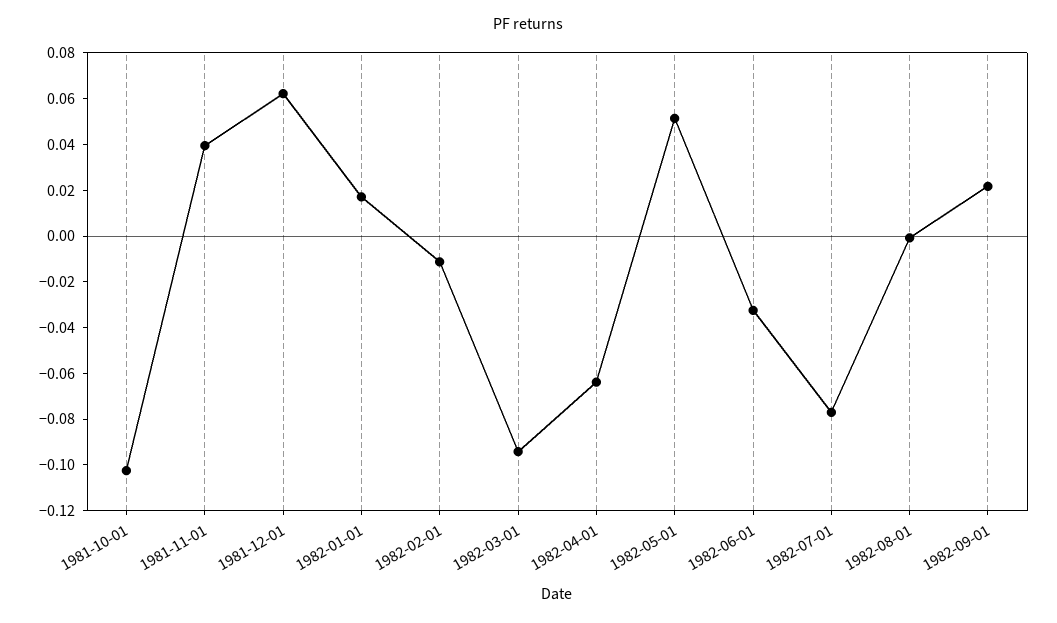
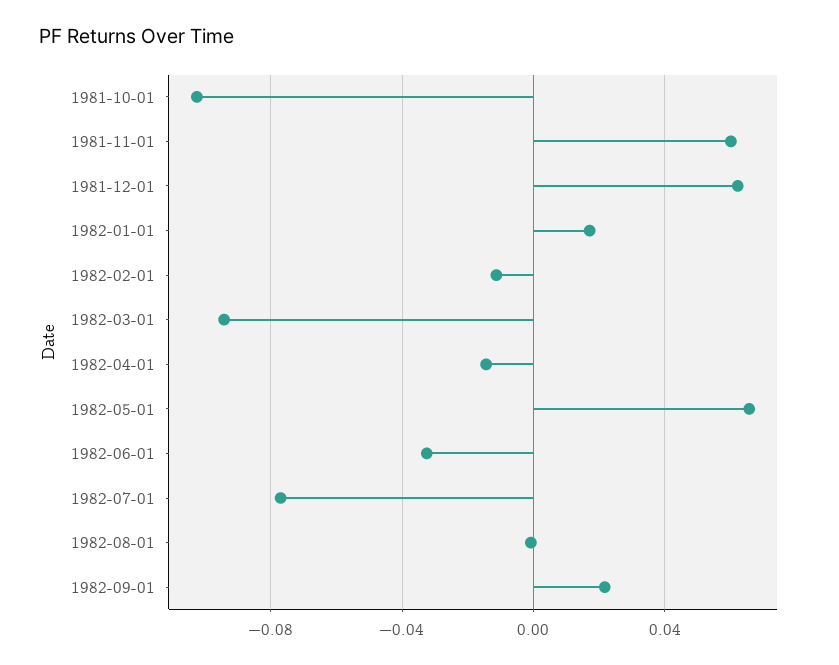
  {
    "1981-10-01": -0.105,
-   "1981-11-01": 0.04,
+   "1981-11-01": 0.06,
    "1981-12-01": 0.06,
    "1982-01-01": 0.015,
    "1982-02-01": -0.01,
    "1982-03-01": -0.095,
-   "1982-04-01": -0.065,
+   "1982-04-01": -0.015,
-   "1982-05-01": 0.05,
+   "1982-05-01": 0.065,
    "1982-06-01": -0.035,
    "1982-07-01": -0.075,
    "1982-08-01": 0,
    "1982-09-01": 0.02
  }

